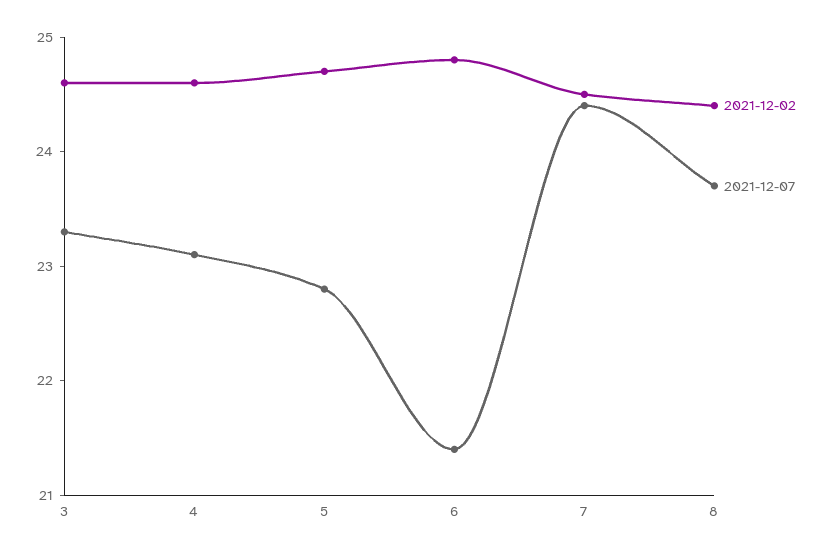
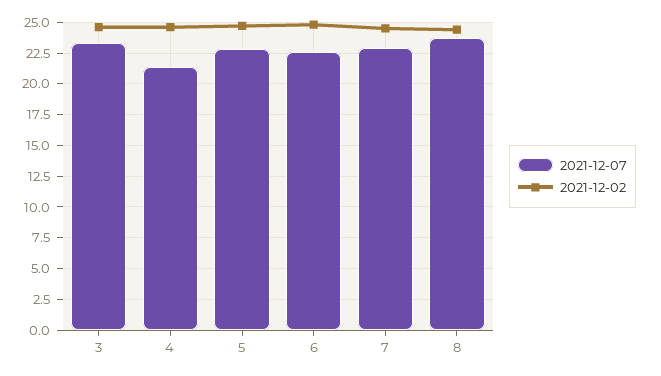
  {
    "2021-12-02": {
      "3": 24.6,
      "4": 24.6,
      "5": 24.7,
      "6": 24.8,
      "7": 24.5,
      "8": 24.4
    },
    "2021-12-07": {
      "3": 23.3,
-     "4": 23.1,
+     "4": 21.5,
      "5": 22.8,
-     "6": 21.4,
+     "6": 22.5,
-     "7": 24.4,
+     "7": 23,
      "8": 23.7
    }
  }

